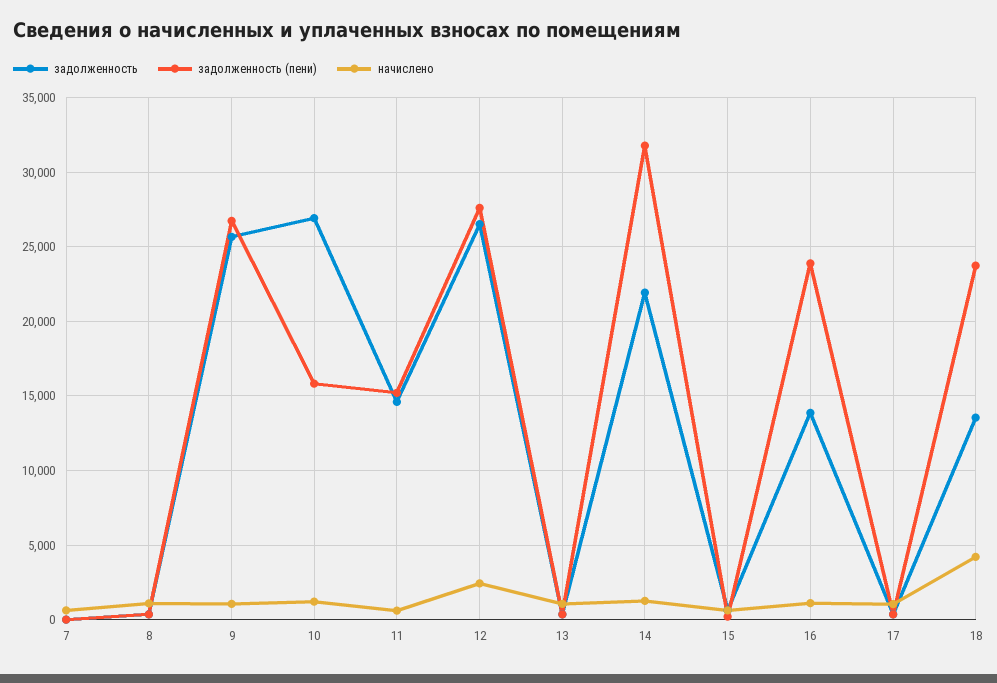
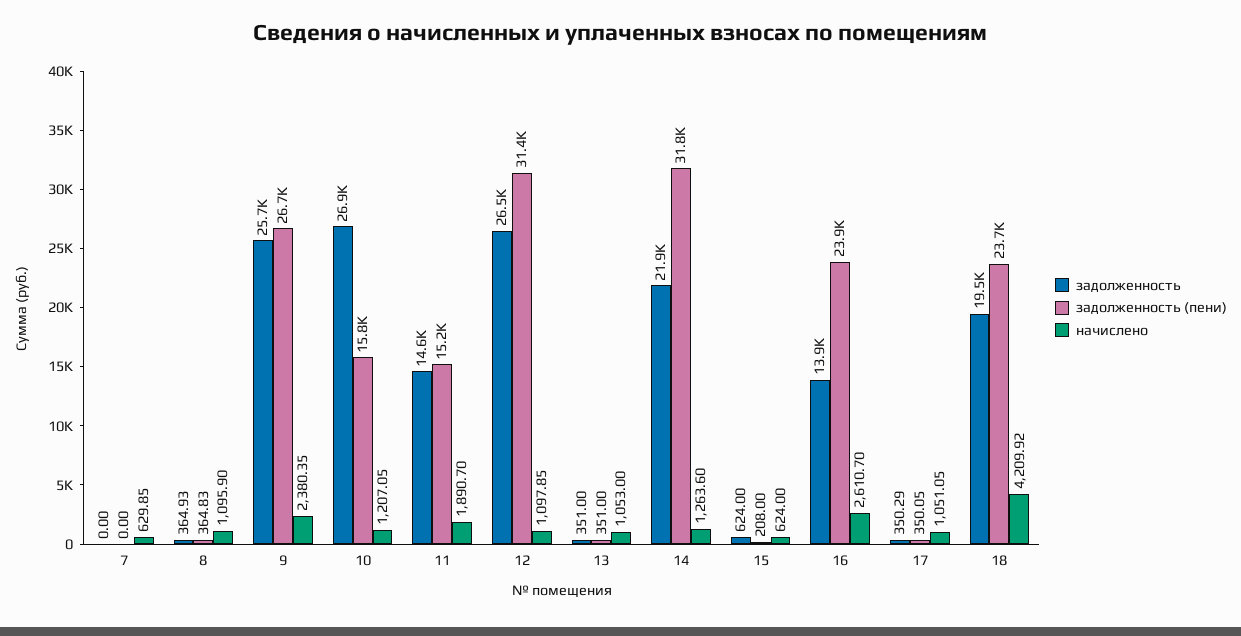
  {
    "задолженность": {
      "7": 0,
      "8": 364.93,
      "9": 25700,
      "10": 26900,
      "11": 14600,
      "12": 26500,
      "13": 351,
      "14": 21900,
      "15": 624,
      "16": 13900,
      "17": 350.29,
-     "18": 13500
+     "18": 19500
    },
    "задолженность (пени)": {
      "7": 0,
      "8": 364.83,
      "9": 26700,
      "10": 15800,
      "11": 15200,
-     "12": 27500,
+     "12": 31400,
      "13": 351,
      "14": 31800,
      "15": 208,
      "16": 23900,
      "17": 350.05,
      "18": 23700
    },
    "начислено": {
      "7": 629.85,
      "8": 1095.9,
-     "9": 1000,
+     "9": 2380.35,
      "10": 1207.05,
-     "11": 500,
+     "11": 1890.7,
-     "12": 2500,
+     "12": 1097.85,
      "13": 1053,
      "14": 1263.6,
      "15": 624,
-     "16": 1000,
+     "16": 2610.7,
      "17": 1051.05,
      "18": 4209.92
    }
  }

